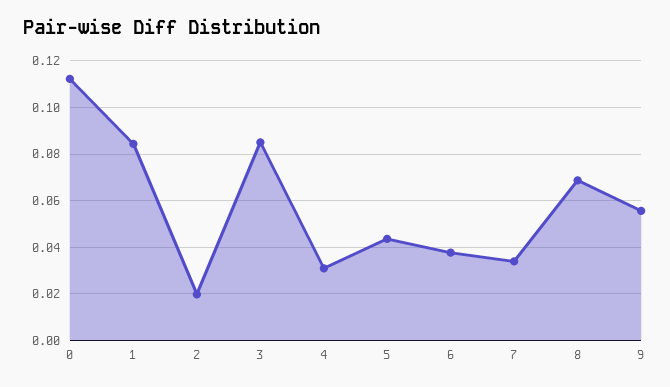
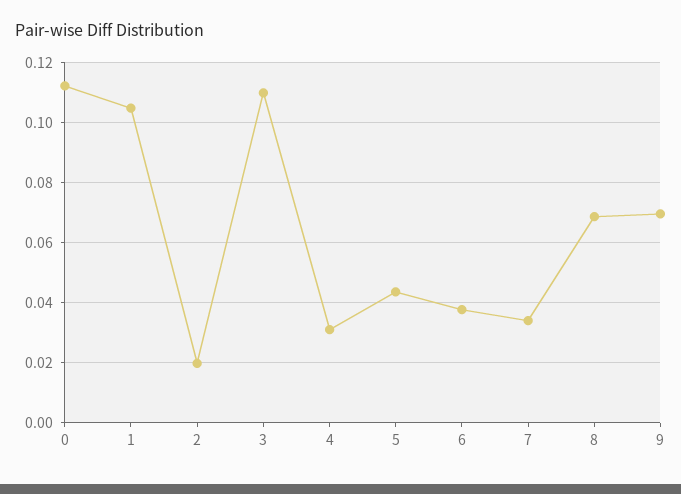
  {
    "0": 0.1125,
-   "1": 0.085,
+   "1": 0.105,
    "2": 0.02,
-   "3": 0.085,
+   "3": 0.11,
    "4": 0.03,
    "5": 0.0425,
    "6": 0.0375,
    "7": 0.035,
    "8": 0.0675,
-   "9": 0.055
+   "9": 0.07
  }

